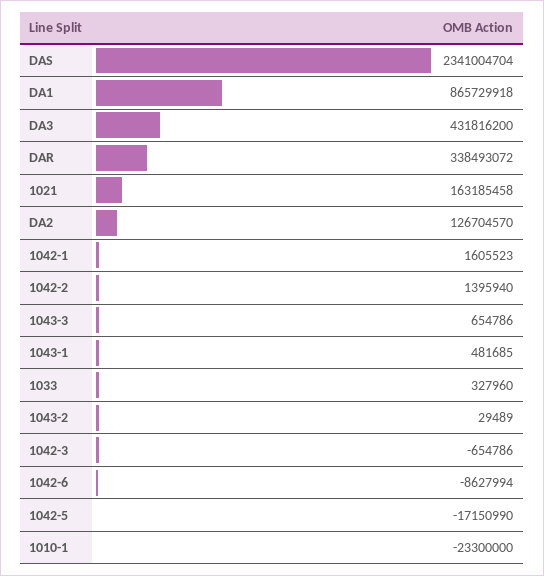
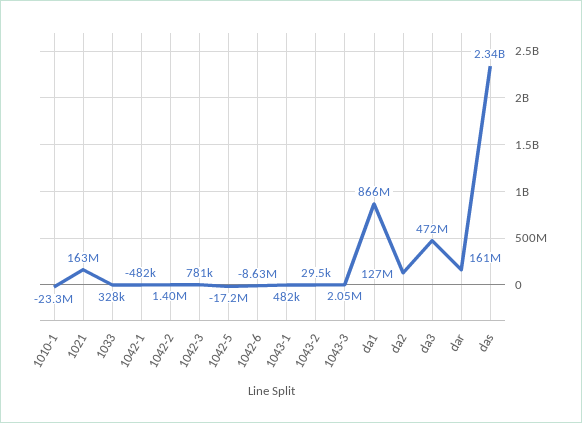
  {
    "DAS": 2341004704,
    "DA1": 865729918,
-   "DA3": 431816200,
+   "DA3": 472000000,
-   "DAR": 338493072,
+   "DAR": 161000000,
    "1021": 163185458,
    "DA2": 126704570,
-   "1042-1": 1605523,
+   "1042-1": -482000,
    "1042-2": 1395940,
-   "1043-3": 654786,
+   "1043-3": 2050000,
    "1043-1": 481685,
    "1033": 327960,
    "1043-2": 29489,
-   "1042-3": -654786,
+   "1042-3": 781000,
    "1042-6": -8627994,
    "1042-5": -17150990,
    "1010-1": -23300000
  }

